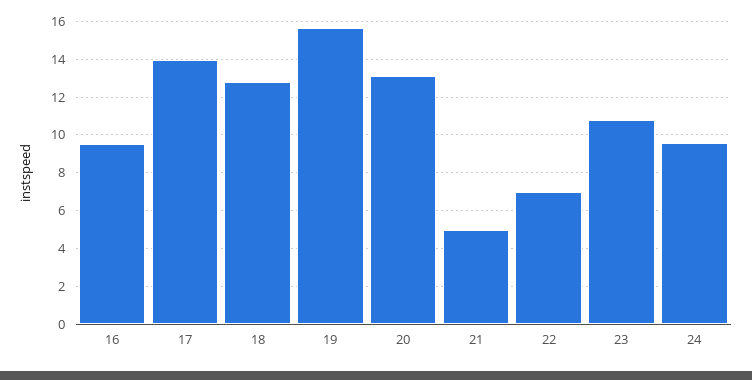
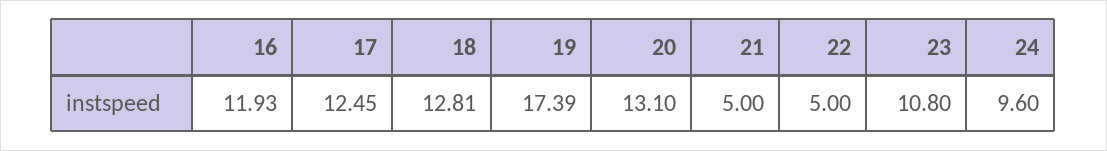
  {
-   "16": 9.5,
+   "16": 11.93,
-   "17": 14,
+   "17": 12.45,
    "18": 12.81,
-   "19": 15.5,
+   "19": 17.39,
    "20": 13.1,
    "21": 5,
-   "22": 7,
+   "22": 5,
    "23": 10.8,
    "24": 9.6
  }

